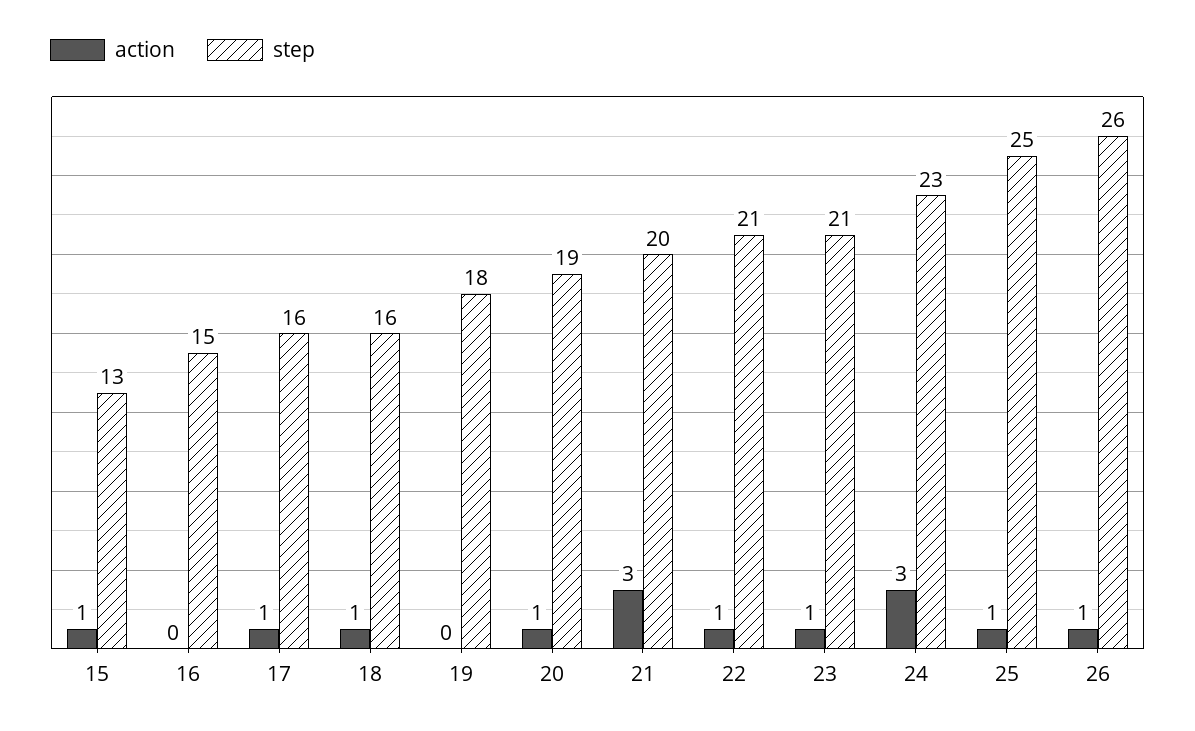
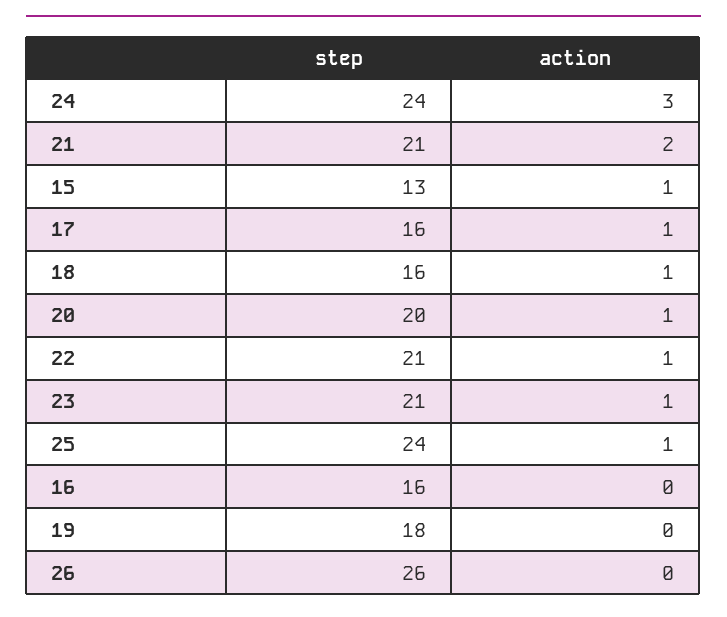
  {
    "action": {
      "15": 1,
      "16": 0,
      "17": 1,
      "18": 1,
      "19": 0,
      "20": 1,
-     "21": 3,
+     "21": 2,
      "22": 1,
      "23": 1,
      "24": 3,
      "25": 1,
-     "26": 1
+     "26": 0
    },
    "step": {
      "15": 13,
-     "16": 15,
+     "16": 16,
      "17": 16,
      "18": 16,
      "19": 18,
-     "20": 19,
+     "20": 20,
-     "21": 20,
+     "21": 21,
      "22": 21,
      "23": 21,
-     "24": 23,
+     "24": 24,
-     "25": 25,
+     "25": 24,
      "26": 26
    }
  }

